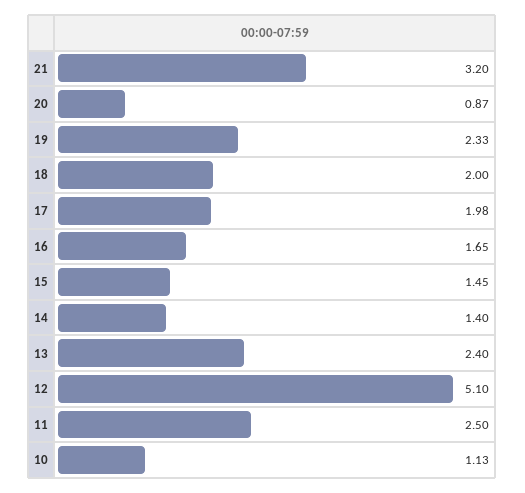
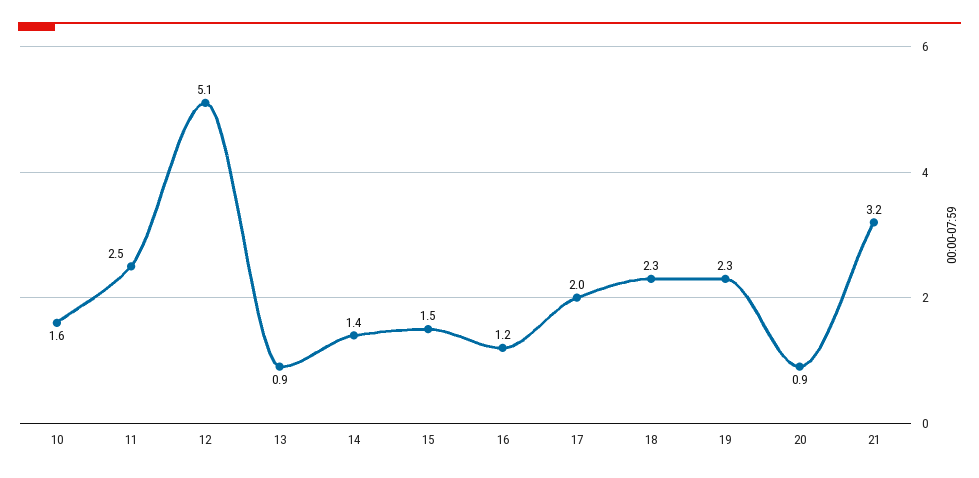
  {
    "21": 3.2,
    "20": 0.87,
    "19": 2.33,
-   "18": 2,
+   "18": 2.3,
    "17": 1.98,
-   "16": 1.65,
+   "16": 1.2,
    "15": 1.45,
    "14": 1.4,
-   "13": 2.4,
+   "13": 0.9,
    "12": 5.1,
    "11": 2.5,
-   "10": 1.13
+   "10": 1.6
  }

